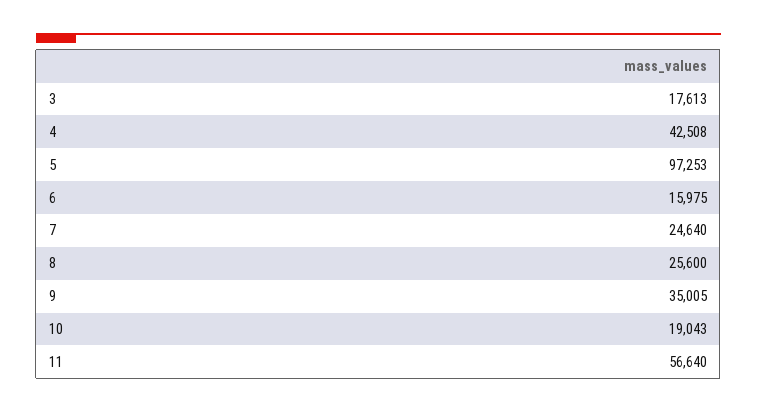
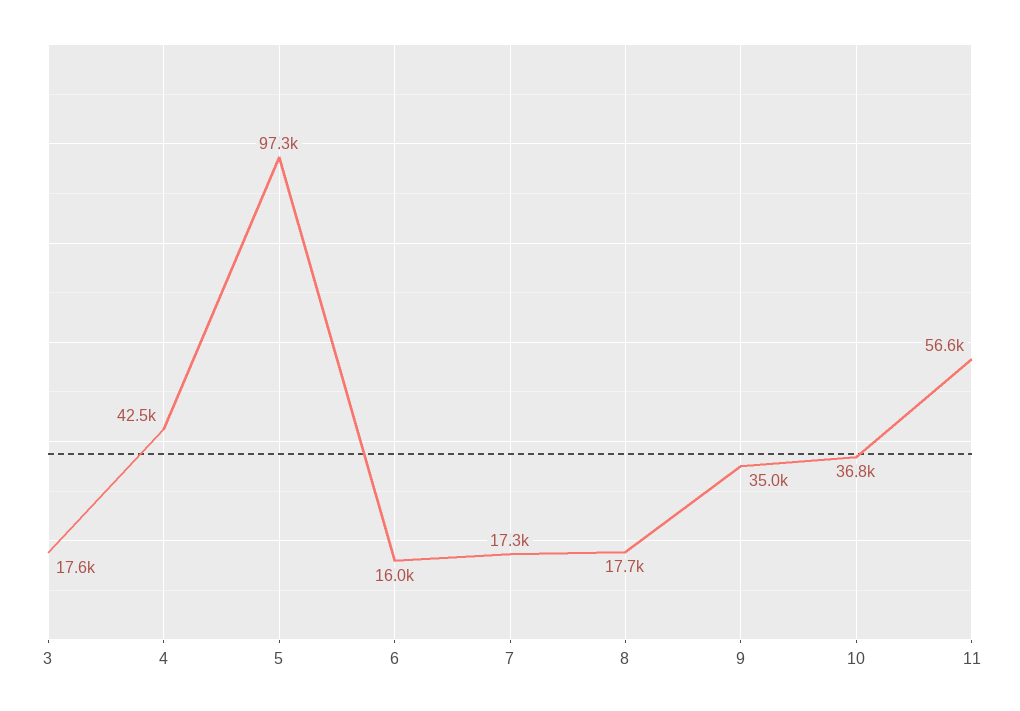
  {
    "3": 17613,
    "4": 42508,
    "5": 97253,
    "6": 15975,
-   "7": 24640,
+   "7": 17300,
-   "8": 25600,
+   "8": 17700,
    "9": 35005,
-   "10": 19043,
+   "10": 36800,
    "11": 56640
  }

